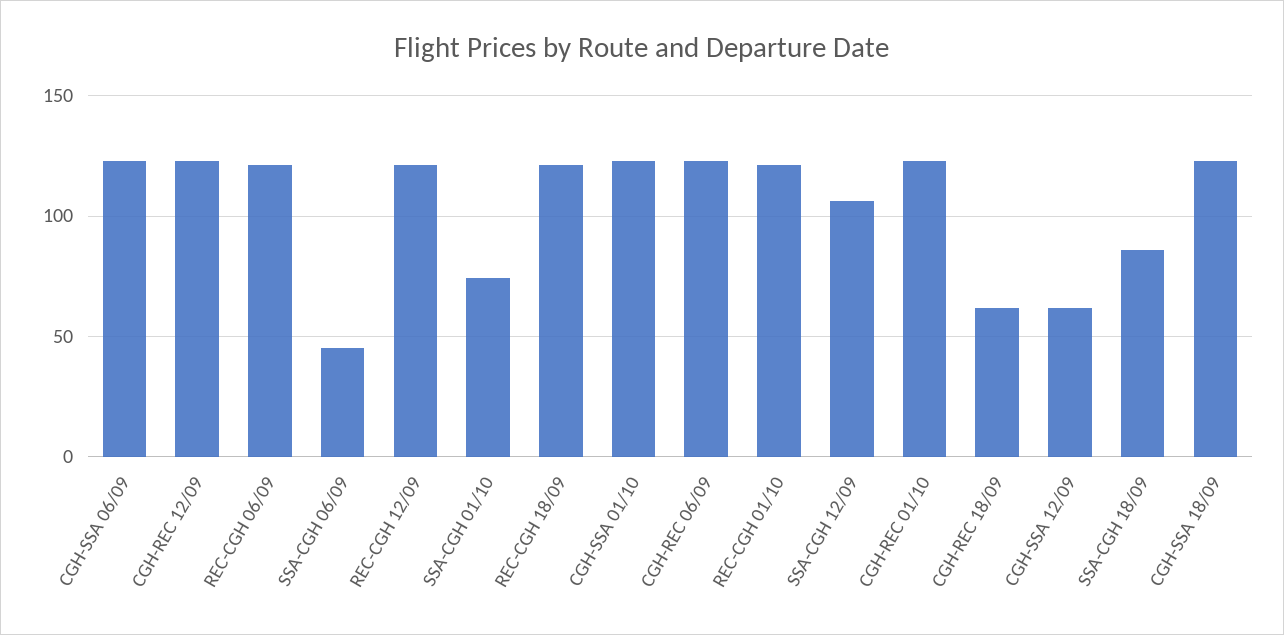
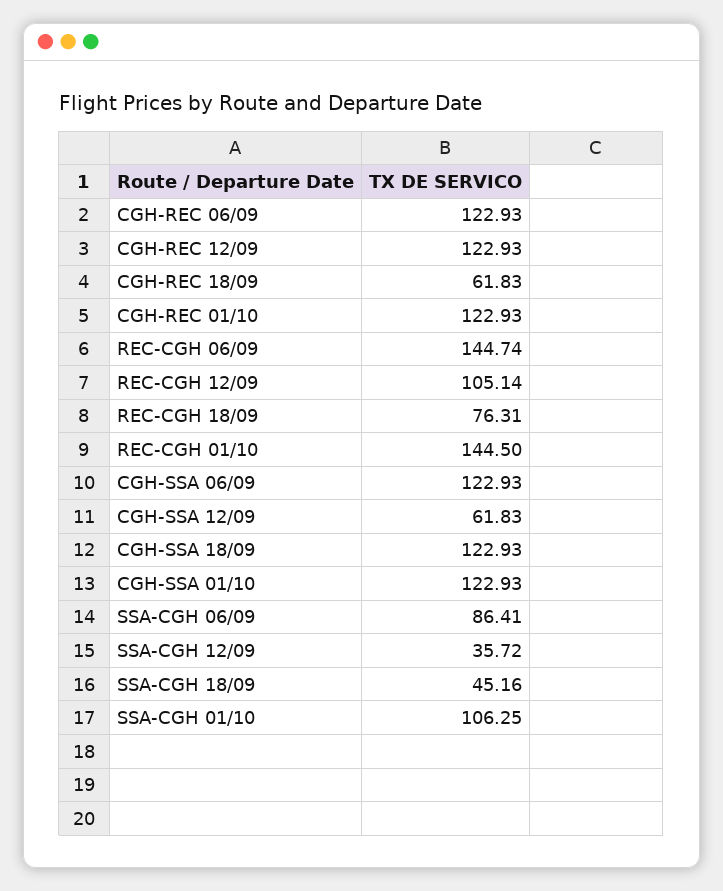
  {
    "CGH-SSA 06/09": 122.93,
    "CGH-REC 12/09": 122.93,
-   "REC-CGH 06/09": 120,
+   "REC-CGH 06/09": 144.74,
-   "SSA-CGH 06/09": 45,
+   "SSA-CGH 06/09": 86.41,
-   "REC-CGH 12/09": 120,
+   "REC-CGH 12/09": 105.14,
-   "SSA-CGH 01/10": 75,
+   "SSA-CGH 01/10": 106.25,
-   "REC-CGH 18/09": 120,
+   "REC-CGH 18/09": 76.31,
    "CGH-SSA 01/10": 122.93,
    "CGH-REC 06/09": 122.93,
-   "REC-CGH 01/10": 120,
+   "REC-CGH 01/10": 144.5,
-   "SSA-CGH 12/09": 105,
+   "SSA-CGH 12/09": 35.72,
    "CGH-REC 01/10": 122.93,
    "CGH-REC 18/09": 61.83,
    "CGH-SSA 12/09": 61.83,
-   "SSA-CGH 18/09": 85,
+   "SSA-CGH 18/09": 45.16,
    "CGH-SSA 18/09": 122.93
  }

